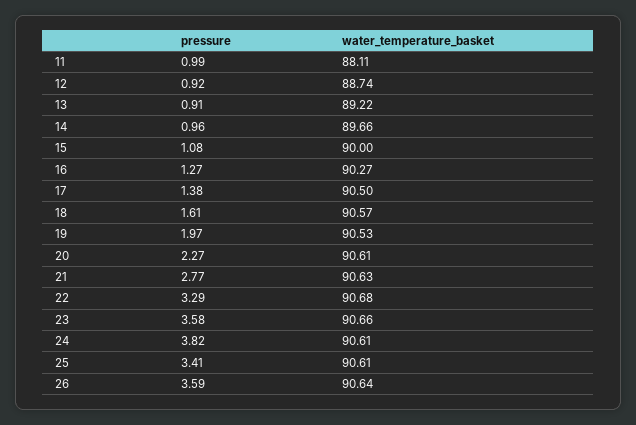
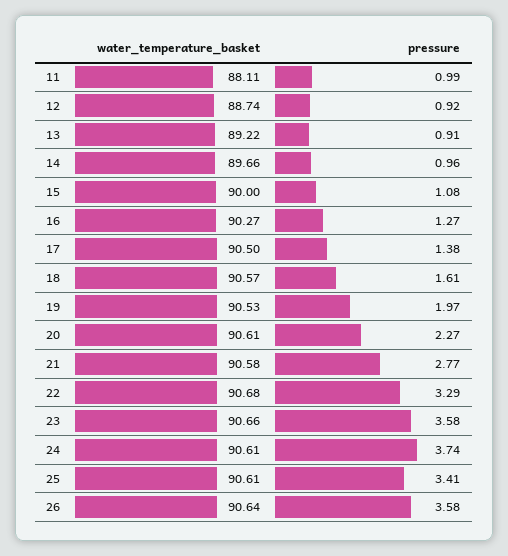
  {
    "pressure": {
      "11": 0.99,
      "12": 0.92,
      "13": 0.91,
      "14": 0.96,
      "15": 1.08,
      "16": 1.27,
      "17": 1.38,
      "18": 1.61,
      "19": 1.97,
      "20": 2.27,
      "21": 2.77,
      "22": 3.29,
      "23": 3.58,
-     "24": 3.82,
+     "24": 3.74,
      "25": 3.41,
-     "26": 3.59
+     "26": 3.58
    },
    "water_temperature_basket": {
      "11": 88.11,
      "12": 88.74,
      "13": 89.22,
      "14": 89.66,
      "15": 90,
      "16": 90.27,
      "17": 90.5,
      "18": 90.57,
      "19": 90.53,
      "20": 90.61,
-     "21": 90.63,
+     "21": 90.58,
      "22": 90.68,
      "23": 90.66,
      "24": 90.61,
      "25": 90.61,
      "26": 90.64
    }
  }

